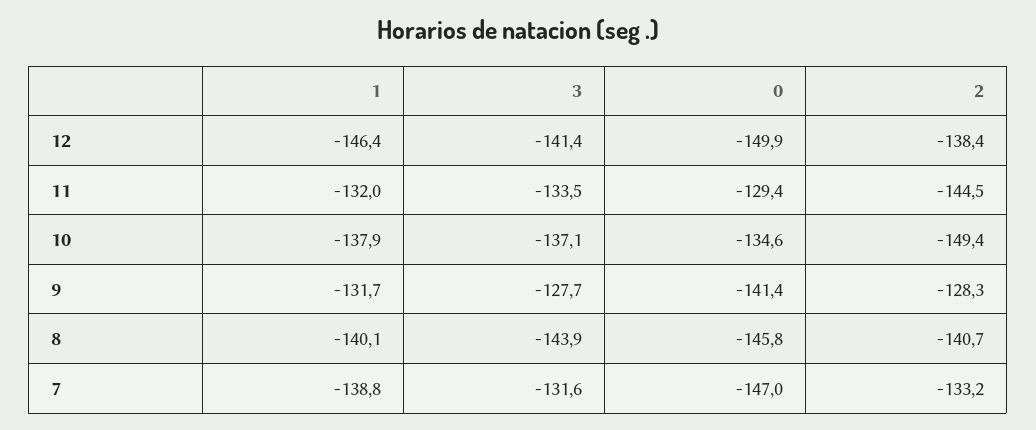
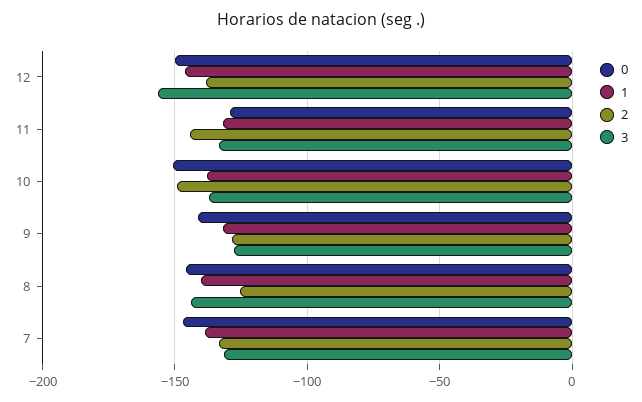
  {
    "1": {
      "12": -146.4,
      "11": -132,
      "10": -137.9,
      "9": -131.7,
      "8": -140.1,
      "7": -138.8
    },
    "3": {
-     "12": -141.4,
+     "12": -155,
      "11": -133.5,
      "10": -137.1,
      "9": -127.7,
      "8": -143.9,
      "7": -131.6
    },
    "0": {
      "12": -149.9,
      "11": -129.4,
-     "10": -134.6,
+     "10": -150,
      "9": -141.4,
      "8": -145.8,
      "7": -147
    },
    "2": {
      "12": -138.4,
      "11": -144.5,
      "10": -149.4,
      "9": -128.3,
-     "8": -140.7,
+     "8": -125,
      "7": -133.2
    }
  }

